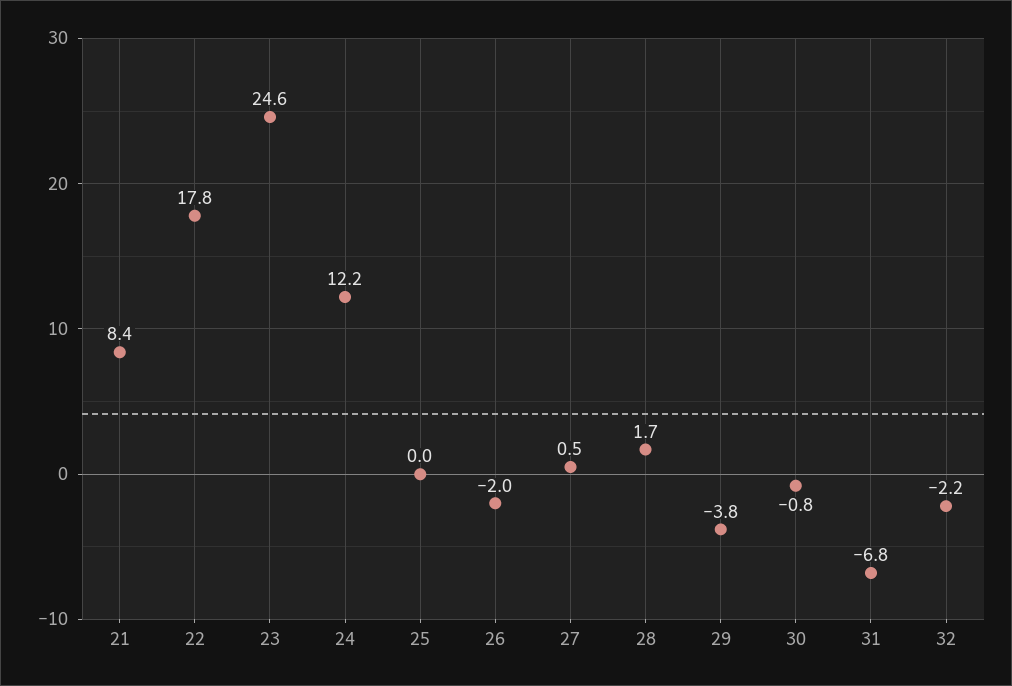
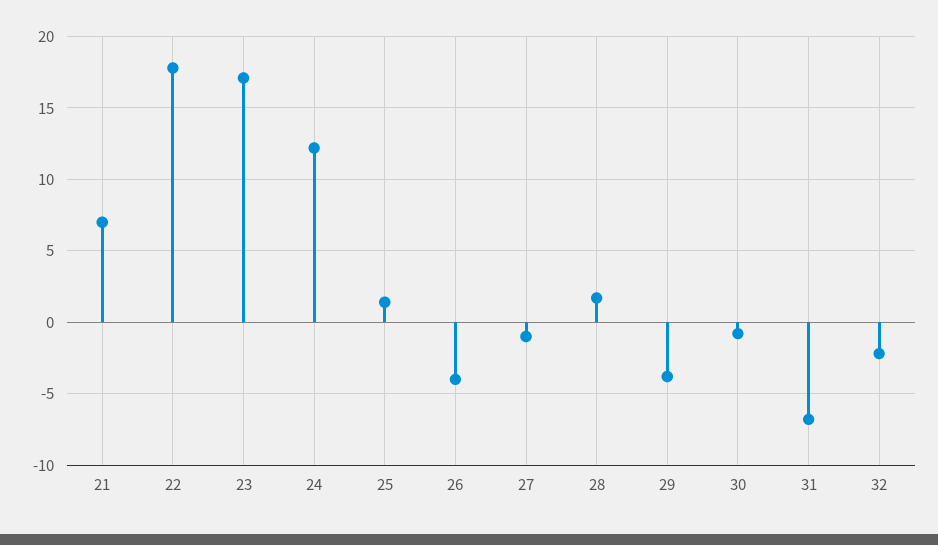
  {
-   "21": 8.4,
+   "21": 7,
    "22": 17.8,
-   "23": 24.6,
+   "23": 17,
    "24": 12.2,
-   "25": 0,
+   "25": 1.5,
-   "26": -2,
+   "26": -4,
-   "27": 0.5,
+   "27": -1,
    "28": 1.7,
    "29": -3.8,
    "30": -0.8,
    "31": -6.8,
    "32": -2.2
  }

